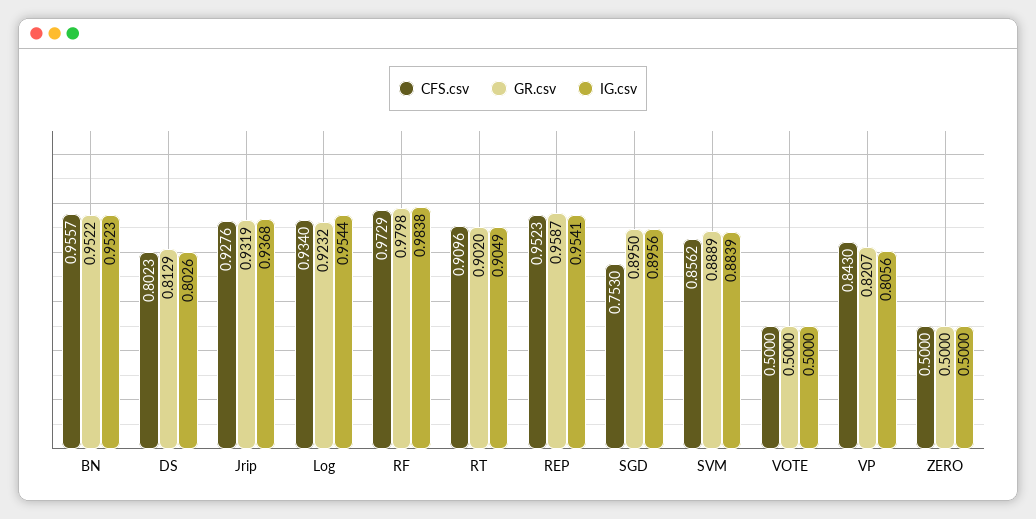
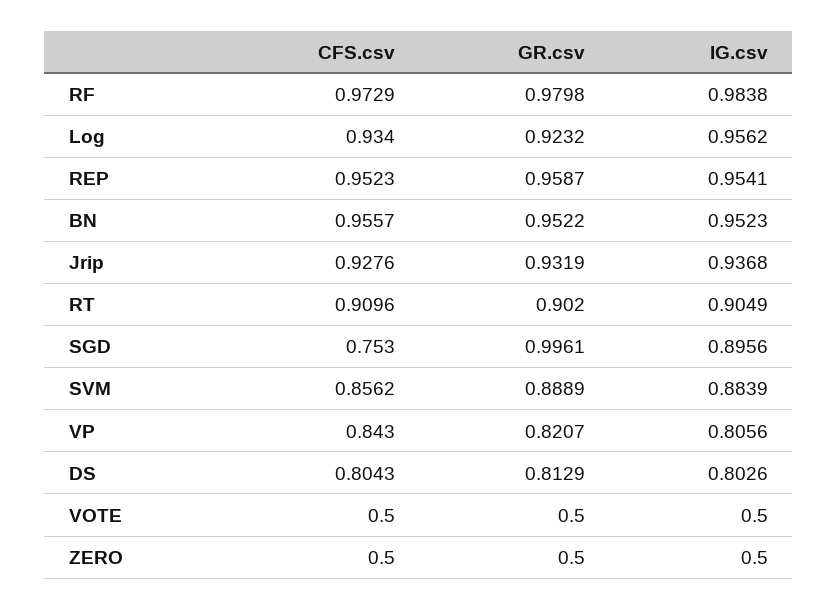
  {
    "CFS.csv": {
      "BN": 0.9557,
-     "DS": 0.8023,
+     "DS": 0.8043,
      "Jrip": 0.9276,
      "Log": 0.934,
      "RF": 0.9729,
      "RT": 0.9096,
      "REP": 0.9523,
      "SGD": 0.753,
      "SVM": 0.8562,
      "VOTE": 0.5,
      "VP": 0.843,
      "ZERO": 0.5
    },
    "GR.csv": {
      "BN": 0.9522,
      "DS": 0.8129,
      "Jrip": 0.9319,
      "Log": 0.9232,
      "RF": 0.9798,
      "RT": 0.902,
      "REP": 0.9587,
-     "SGD": 0.895,
+     "SGD": 0.9961,
      "SVM": 0.8889,
      "VOTE": 0.5,
      "VP": 0.8207,
      "ZERO": 0.5
    },
    "IG.csv": {
      "BN": 0.9523,
      "DS": 0.8026,
      "Jrip": 0.9368,
-     "Log": 0.9544,
+     "Log": 0.9562,
      "RF": 0.9838,
      "RT": 0.9049,
      "REP": 0.9541,
      "SGD": 0.8956,
      "SVM": 0.8839,
      "VOTE": 0.5,
      "VP": 0.8056,
      "ZERO": 0.5
    }
  }

